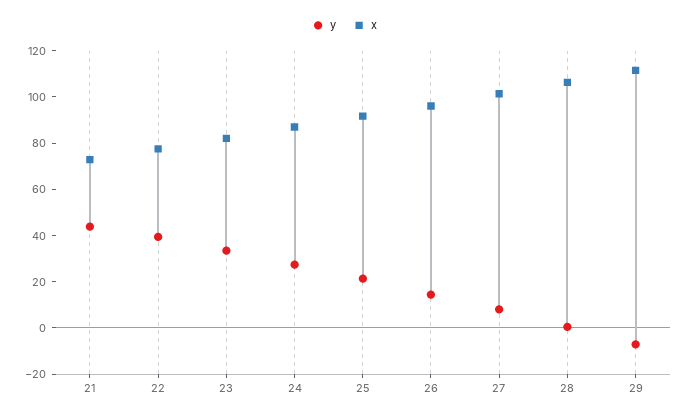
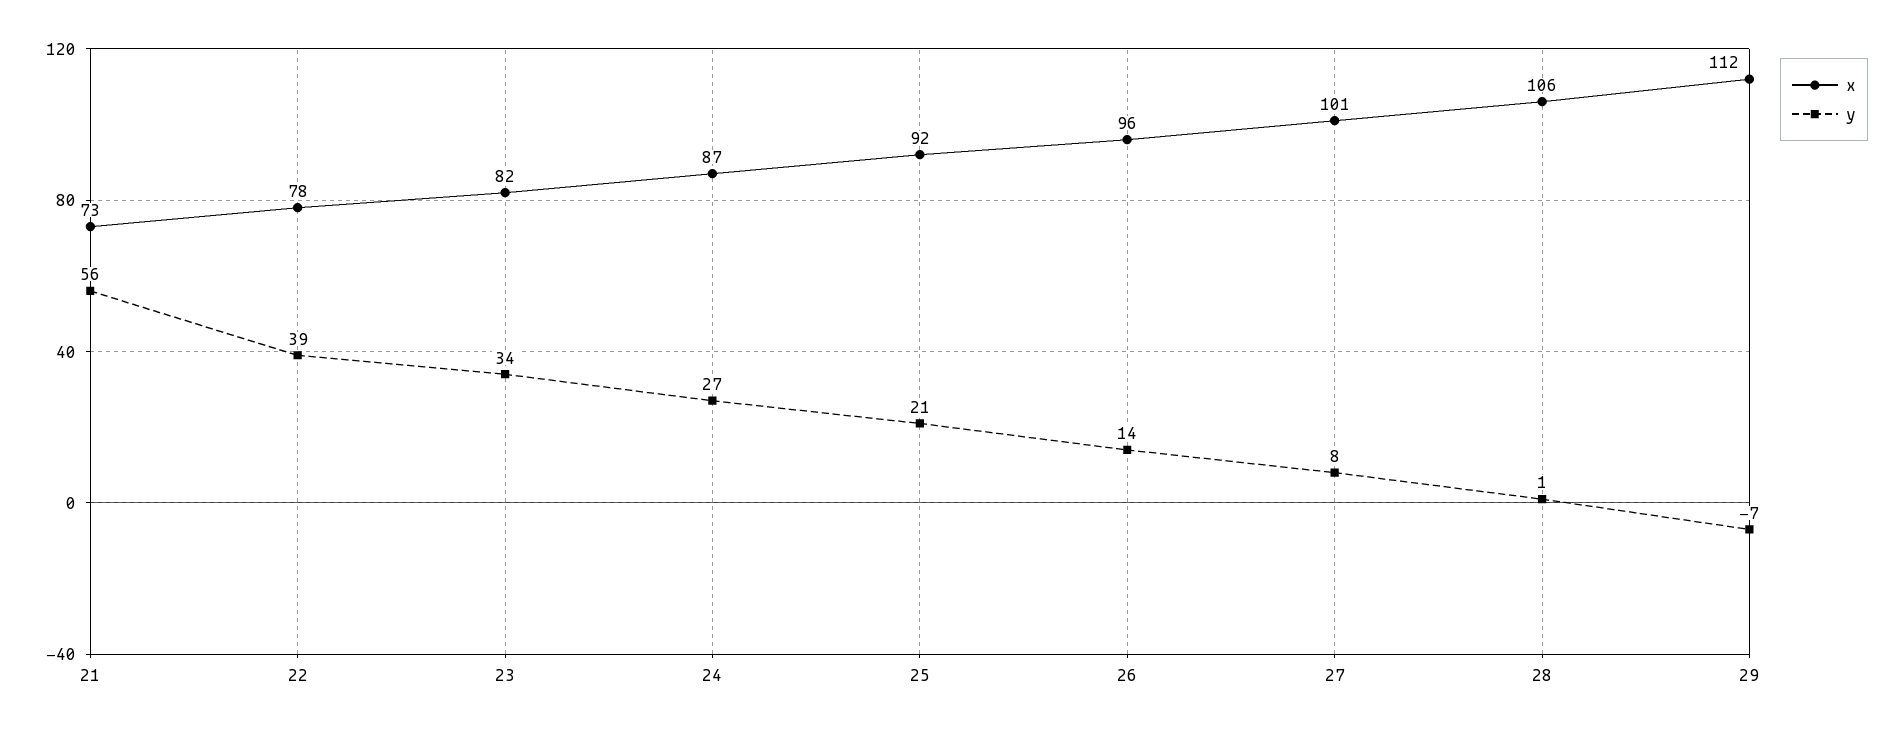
  {
    "y": {
-     "21": 45,
+     "21": 56,
      "22": 39,
      "23": 34,
      "24": 27,
      "25": 21,
      "26": 14,
      "27": 8,
      "28": 1,
      "29": -7
    },
    "x": {
      "21": 73,
      "22": 78,
      "23": 82,
      "24": 87,
      "25": 92,
      "26": 96,
      "27": 101,
      "28": 106,
      "29": 112
    }
  }

